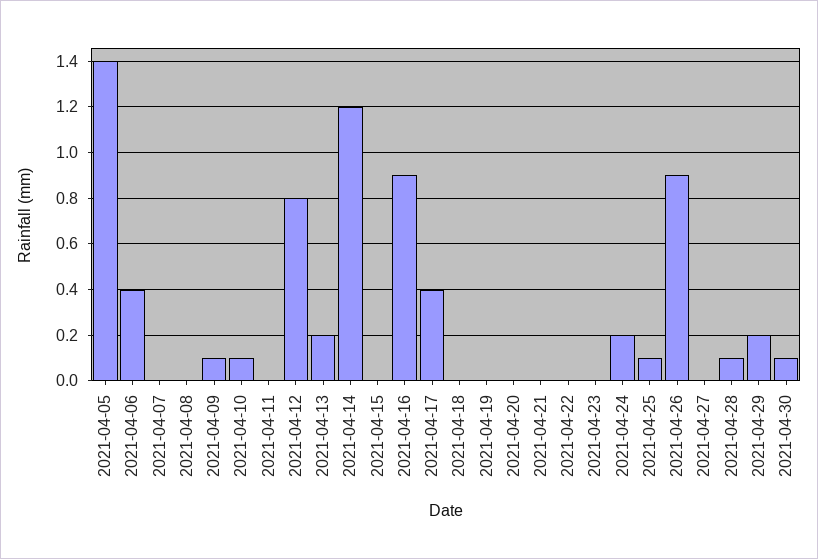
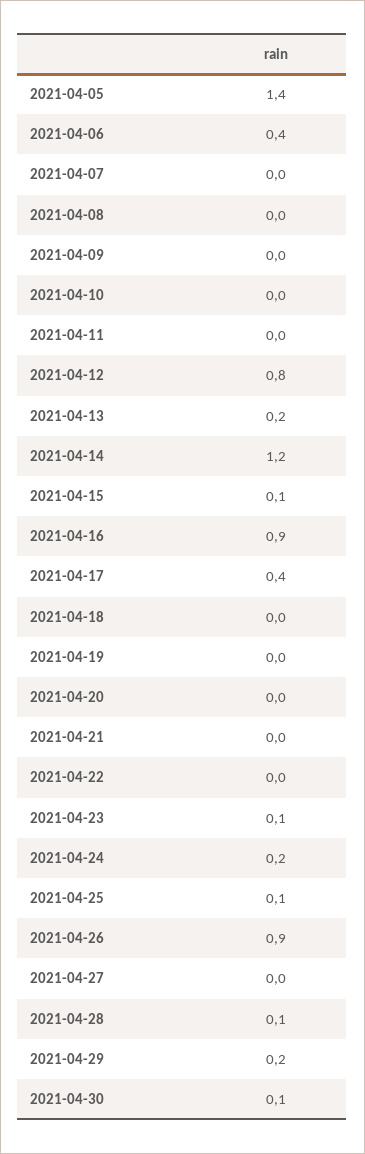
  {
    "2021-04-05": 1.4,
    "2021-04-06": 0.4,
    "2021-04-07": 0,
    "2021-04-08": 0,
-   "2021-04-09": 0.1,
+   "2021-04-09": 0,
-   "2021-04-10": 0.1,
+   "2021-04-10": 0,
    "2021-04-11": 0,
    "2021-04-12": 0.8,
    "2021-04-13": 0.2,
    "2021-04-14": 1.2,
-   "2021-04-15": 0,
+   "2021-04-15": 0.1,
    "2021-04-16": 0.9,
    "2021-04-17": 0.4,
    "2021-04-18": 0,
    "2021-04-19": 0,
    "2021-04-20": 0,
    "2021-04-21": 0,
    "2021-04-22": 0,
-   "2021-04-23": 0,
+   "2021-04-23": 0.1,
    "2021-04-24": 0.2,
    "2021-04-25": 0.1,
    "2021-04-26": 0.9,
    "2021-04-27": 0,
    "2021-04-28": 0.1,
    "2021-04-29": 0.2,
    "2021-04-30": 0.1
  }

